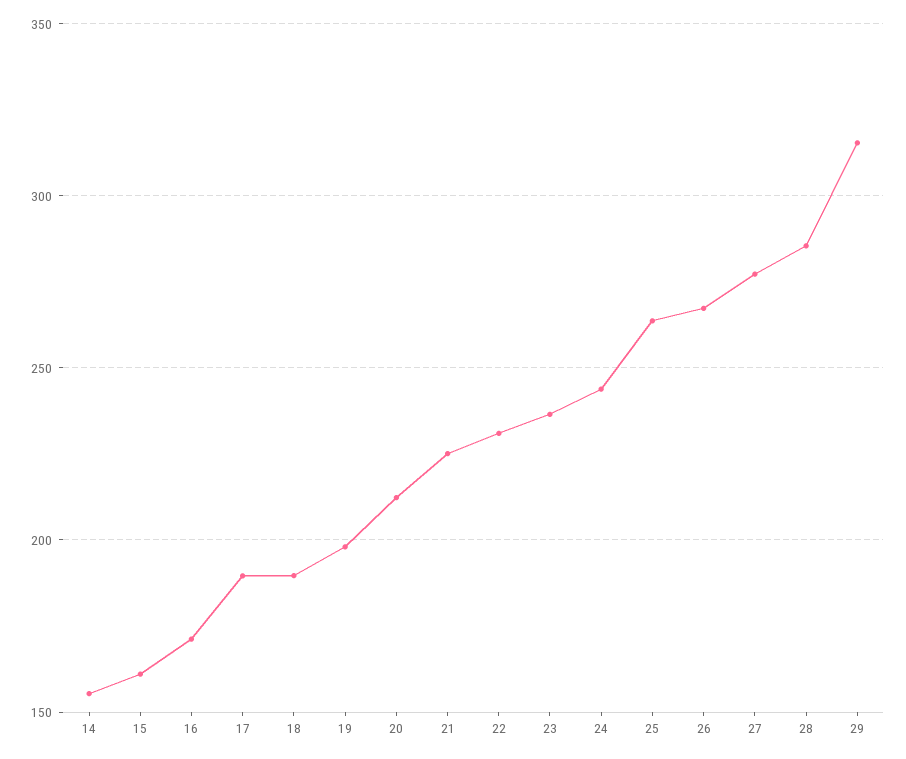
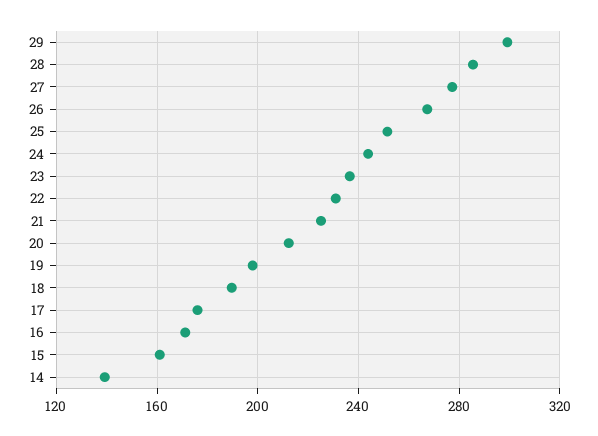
  {
-   "14": 155,
+   "14": 140,
    "15": 160,
    "16": 170,
-   "17": 190,
+   "17": 175,
    "18": 190,
    "19": 200,
    "20": 210,
    "21": 225,
    "22": 230,
    "23": 235,
    "24": 245,
-   "25": 265,
+   "25": 250,
    "26": 265,
    "27": 275,
    "28": 285,
-   "29": 315
+   "29": 300
  }

